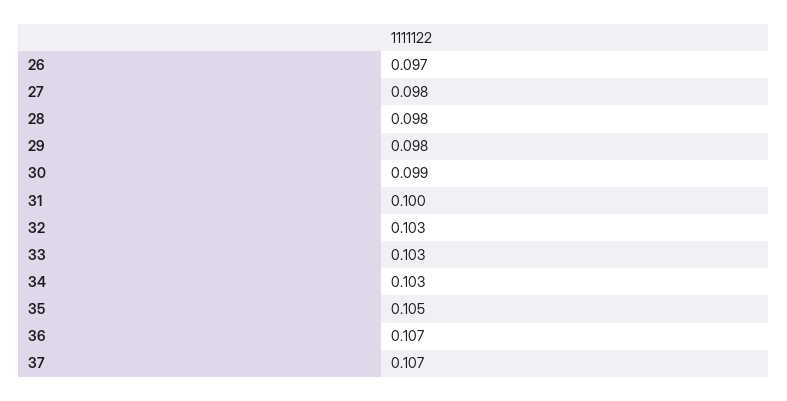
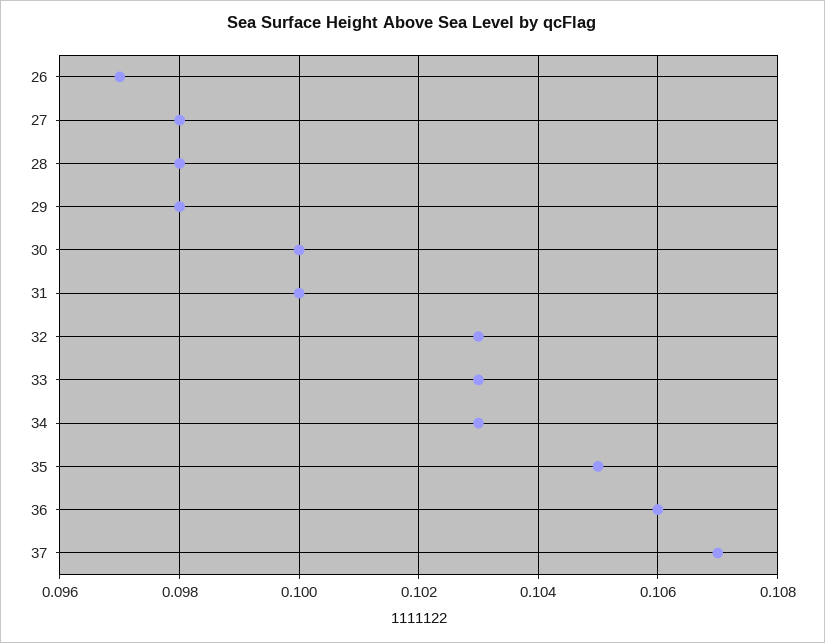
  {
    "26": 0.097,
    "27": 0.098,
    "28": 0.098,
    "29": 0.098,
-   "30": 0.099,
+   "30": 0.1,
    "31": 0.1,
    "32": 0.103,
    "33": 0.103,
    "34": 0.103,
    "35": 0.105,
-   "36": 0.107,
+   "36": 0.106,
    "37": 0.107
  }

